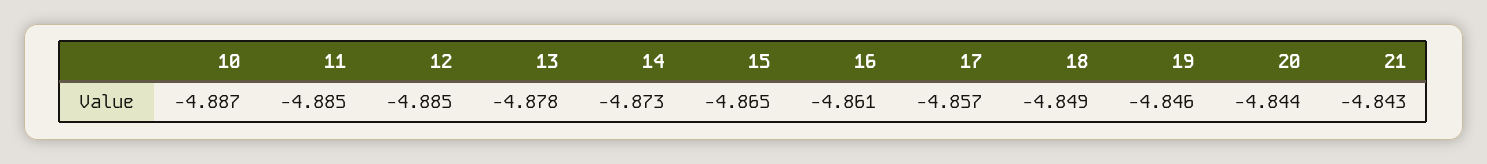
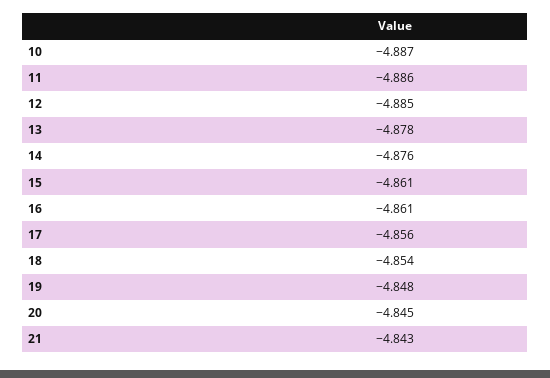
  {
    "10": -4.887,
-   "11": -4.885,
+   "11": -4.886,
    "12": -4.885,
    "13": -4.878,
-   "14": -4.873,
+   "14": -4.876,
-   "15": -4.865,
+   "15": -4.861,
    "16": -4.861,
-   "17": -4.857,
+   "17": -4.856,
-   "18": -4.849,
+   "18": -4.854,
-   "19": -4.846,
+   "19": -4.848,
-   "20": -4.844,
+   "20": -4.845,
    "21": -4.843
  }

